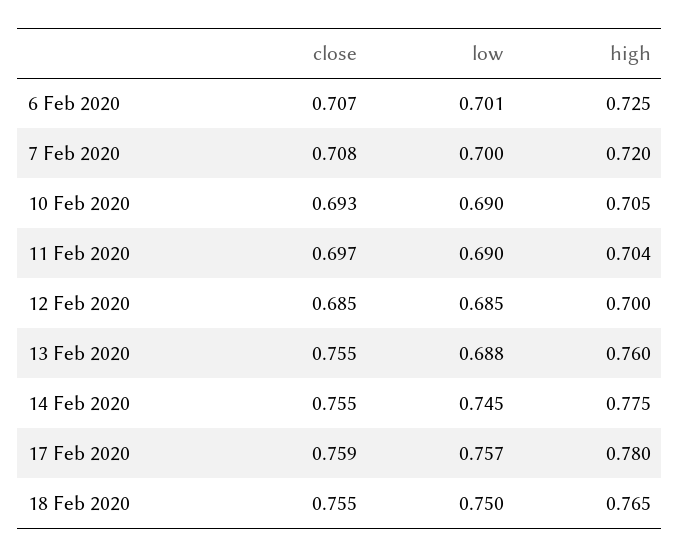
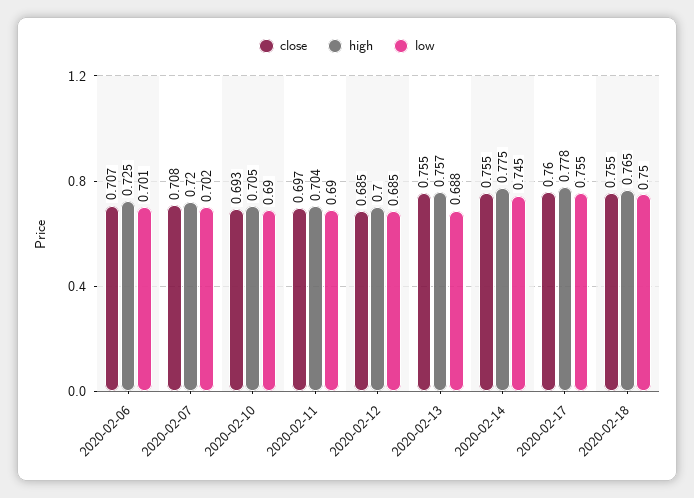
  {
    "close": {
      "6 Feb 2020": 0.707,
      "7 Feb 2020": 0.708,
      "10 Feb 2020": 0.693,
      "11 Feb 2020": 0.697,
      "12 Feb 2020": 0.685,
      "13 Feb 2020": 0.755,
      "14 Feb 2020": 0.755,
-     "17 Feb 2020": 0.759,
+     "17 Feb 2020": 0.76,
      "18 Feb 2020": 0.755
    },
    "low": {
      "6 Feb 2020": 0.701,
-     "7 Feb 2020": 0.7,
+     "7 Feb 2020": 0.702,
      "10 Feb 2020": 0.69,
      "11 Feb 2020": 0.69,
      "12 Feb 2020": 0.685,
      "13 Feb 2020": 0.688,
      "14 Feb 2020": 0.745,
-     "17 Feb 2020": 0.757,
+     "17 Feb 2020": 0.755,
      "18 Feb 2020": 0.75
    },
    "high": {
      "6 Feb 2020": 0.725,
      "7 Feb 2020": 0.72,
      "10 Feb 2020": 0.705,
      "11 Feb 2020": 0.704,
      "12 Feb 2020": 0.7,
-     "13 Feb 2020": 0.76,
+     "13 Feb 2020": 0.757,
      "14 Feb 2020": 0.775,
-     "17 Feb 2020": 0.78,
+     "17 Feb 2020": 0.778,
      "18 Feb 2020": 0.765
    }
  }

